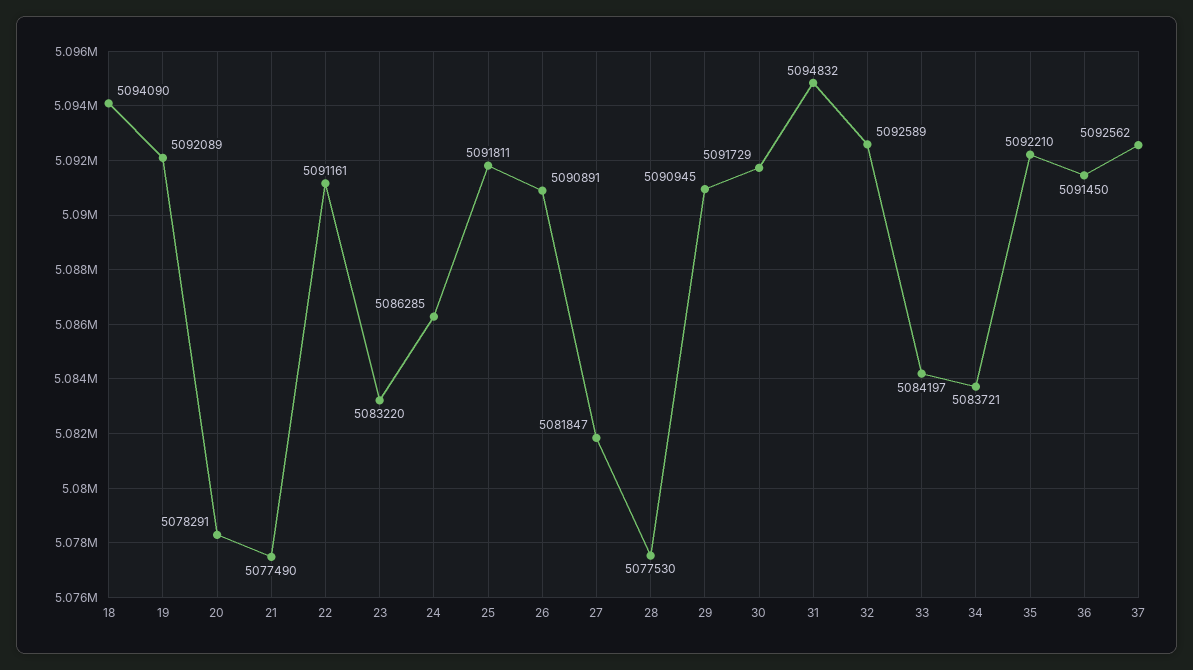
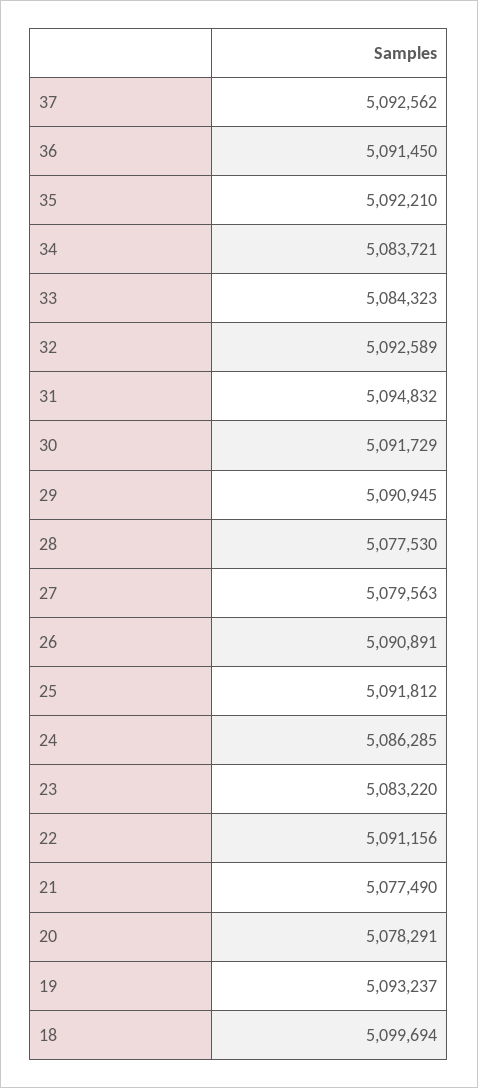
  {
-   "18": 5094090,
+   "18": 5099694,
-   "19": 5092089,
+   "19": 5093237,
    "20": 5078291,
    "21": 5077490,
-   "22": 5091161,
+   "22": 5091156,
    "23": 5083220,
    "24": 5086285,
-   "25": 5091811,
+   "25": 5091812,
    "26": 5090891,
-   "27": 5081847,
+   "27": 5079563,
    "28": 5077530,
    "29": 5090945,
    "30": 5091729,
    "31": 5094832,
    "32": 5092589,
-   "33": 5084197,
+   "33": 5084323,
    "34": 5083721,
    "35": 5092210,
    "36": 5091450,
    "37": 5092562
  }

